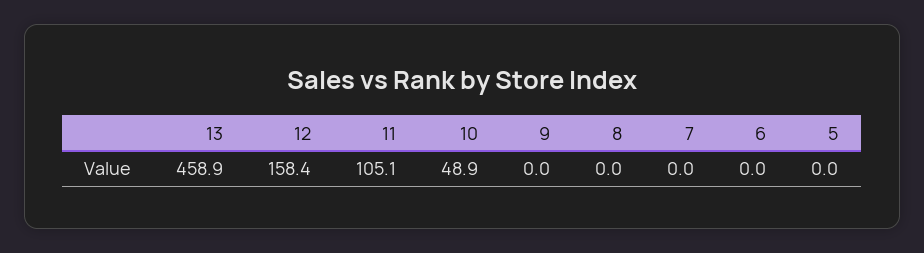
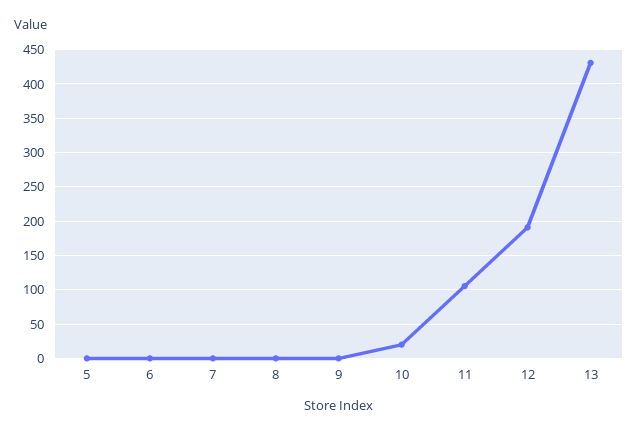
  {
-   "13": 458.9,
+   "13": 430,
-   "12": 158.4,
+   "12": 190,
    "11": 105.1,
-   "10": 48.9,
+   "10": 20,
    "9": 0,
    "8": 0,
    "7": 0,
    "6": 0,
    "5": 0
  }

